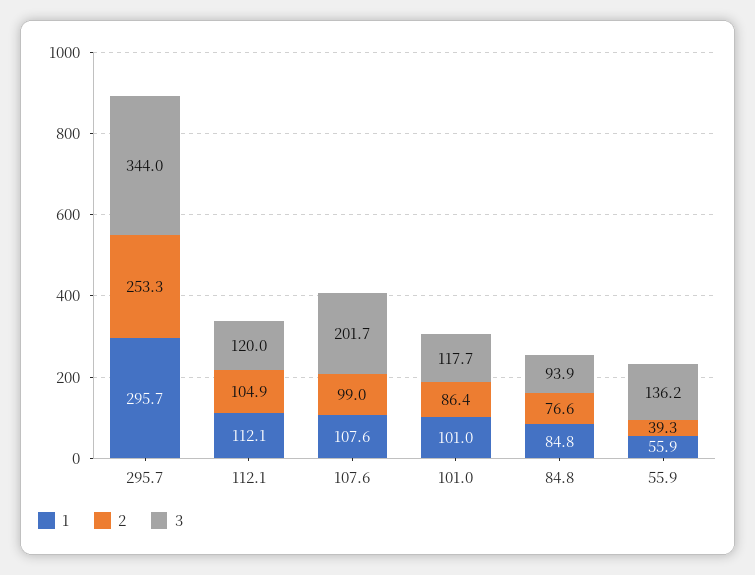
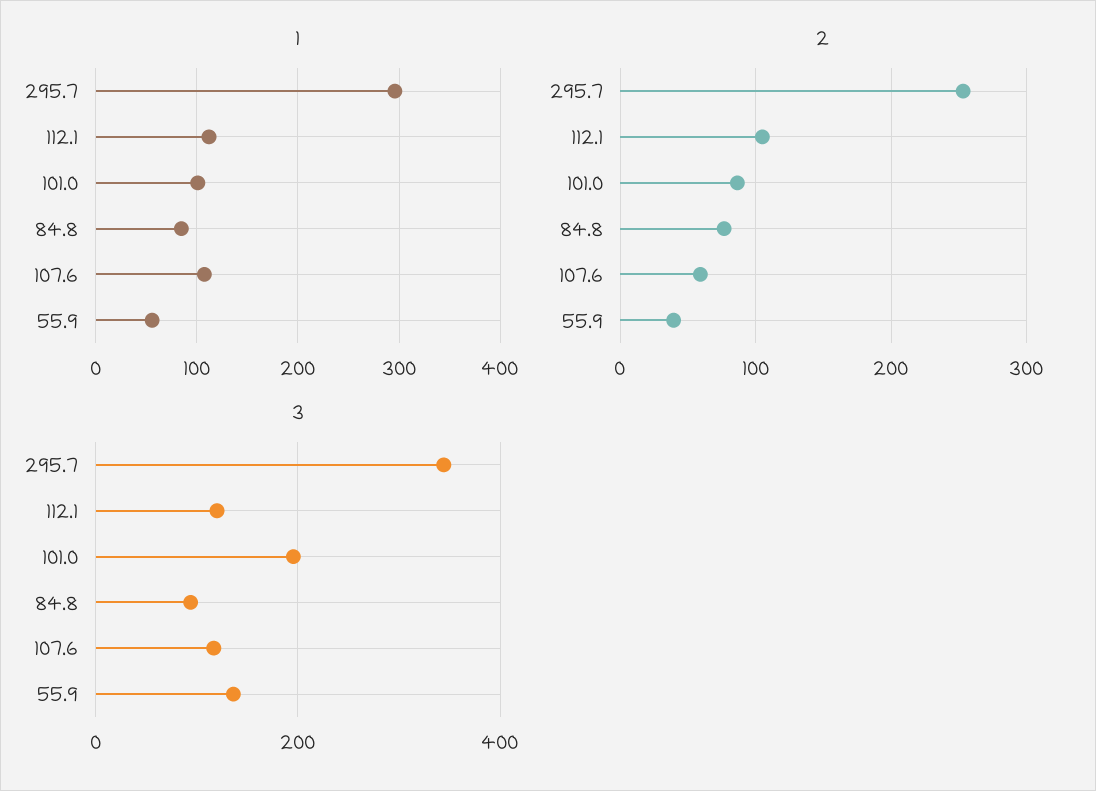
  {
    "1": {
      "295.7": 295.7,
      "112.1": 112.1,
      "107.6": 107.6,
      "101.0": 101,
      "84.8": 84.8,
      "55.9": 55.9
    },
    "2": {
      "295.7": 253.3,
      "112.1": 104.9,
-     "107.6": 99,
+     "107.6": 60,
      "101.0": 86.4,
      "84.8": 76.6,
      "55.9": 39.3
    },
    "3": {
      "295.7": 344,
      "112.1": 120,
-     "107.6": 201.7,
+     "107.6": 120,
-     "101.0": 117.7,
+     "101.0": 200,
      "84.8": 93.9,
      "55.9": 136.2
    }
  }

